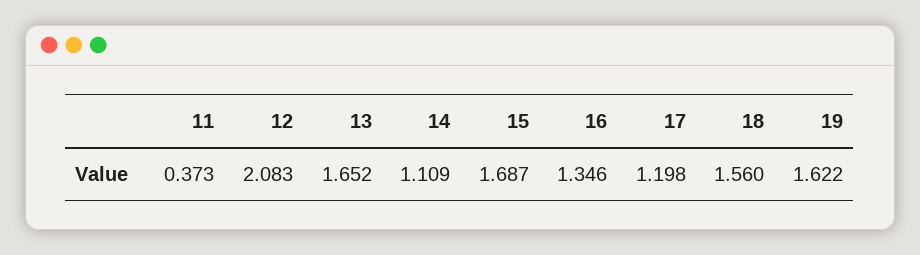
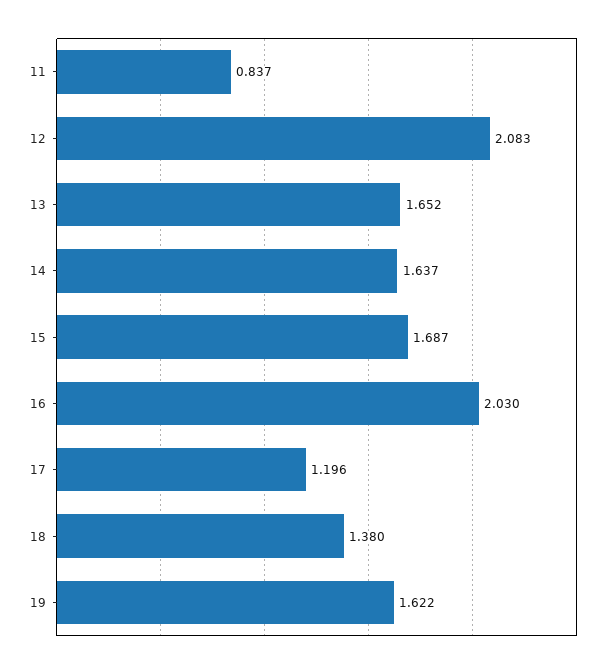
  {
-   "11": 0.373,
+   "11": 0.837,
    "12": 2.083,
    "13": 1.652,
-   "14": 1.109,
+   "14": 1.637,
    "15": 1.687,
-   "16": 1.346,
+   "16": 2.03,
-   "17": 1.198,
+   "17": 1.196,
-   "18": 1.56,
+   "18": 1.38,
    "19": 1.622
  }

